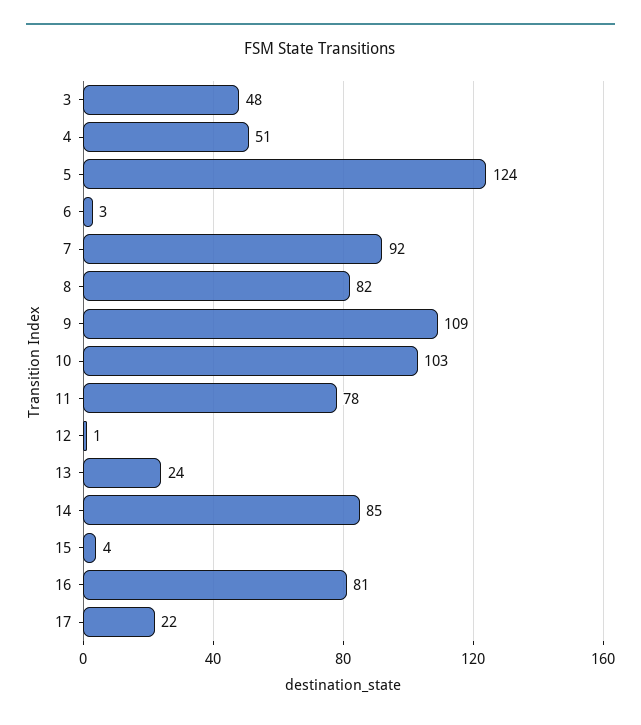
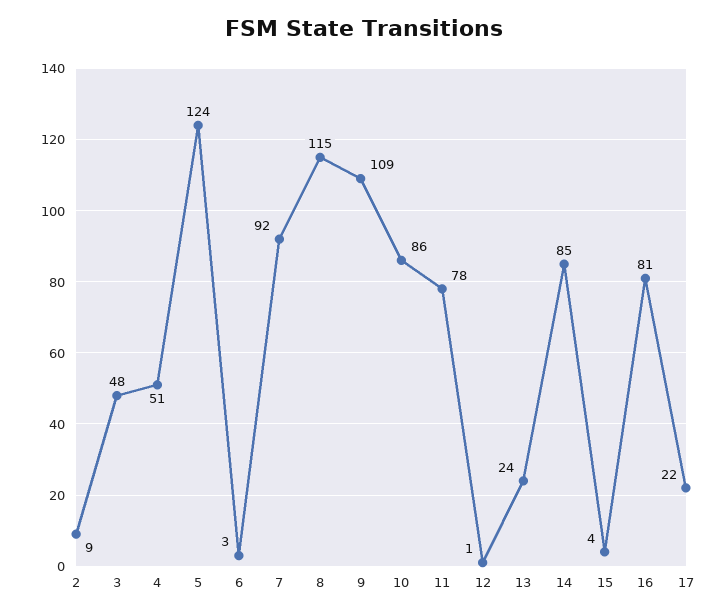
  {
    "3": 48,
    "4": 51,
    "5": 124,
    "6": 3,
    "7": 92,
-   "8": 82,
+   "8": 115,
    "9": 109,
-   "10": 103,
+   "10": 86,
    "11": 78,
    "12": 1,
    "13": 24,
    "14": 85,
    "15": 4,
    "16": 81,
-   "17": 22
+   "17": 22,
+   "2": 9
  }

